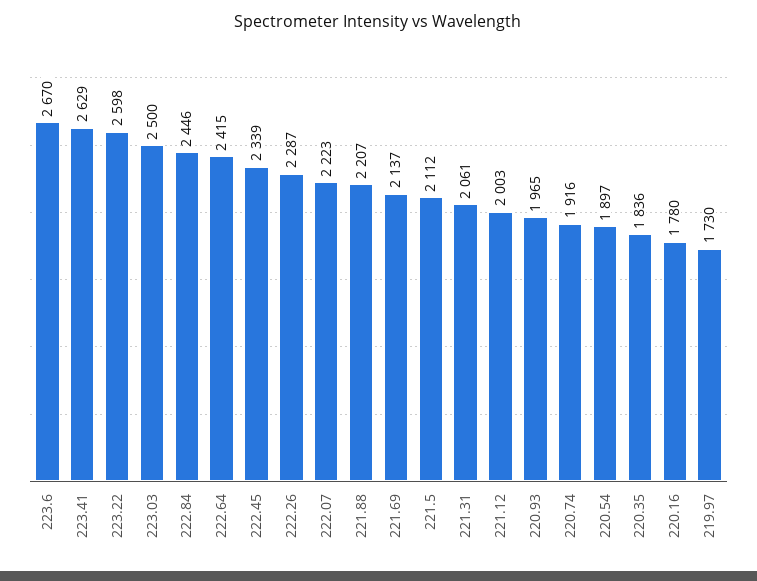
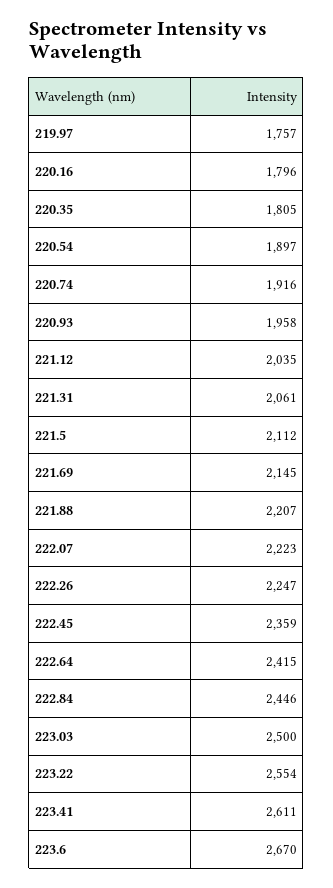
  {
    "223.6": 2670,
-   "223.41": 2629,
+   "223.41": 2611,
-   "223.22": 2598,
+   "223.22": 2554,
    "223.03": 2500,
    "222.84": 2446,
    "222.64": 2415,
-   "222.45": 2339,
+   "222.45": 2359,
-   "222.26": 2287,
+   "222.26": 2247,
    "222.07": 2223,
    "221.88": 2207,
-   "221.69": 2137,
+   "221.69": 2145,
    "221.5": 2112,
    "221.31": 2061,
-   "221.12": 2003,
+   "221.12": 2035,
-   "220.93": 1965,
+   "220.93": 1958,
    "220.74": 1916,
    "220.54": 1897,
-   "220.35": 1836,
+   "220.35": 1805,
-   "220.16": 1780,
+   "220.16": 1796,
-   "219.97": 1730
+   "219.97": 1757
  }

